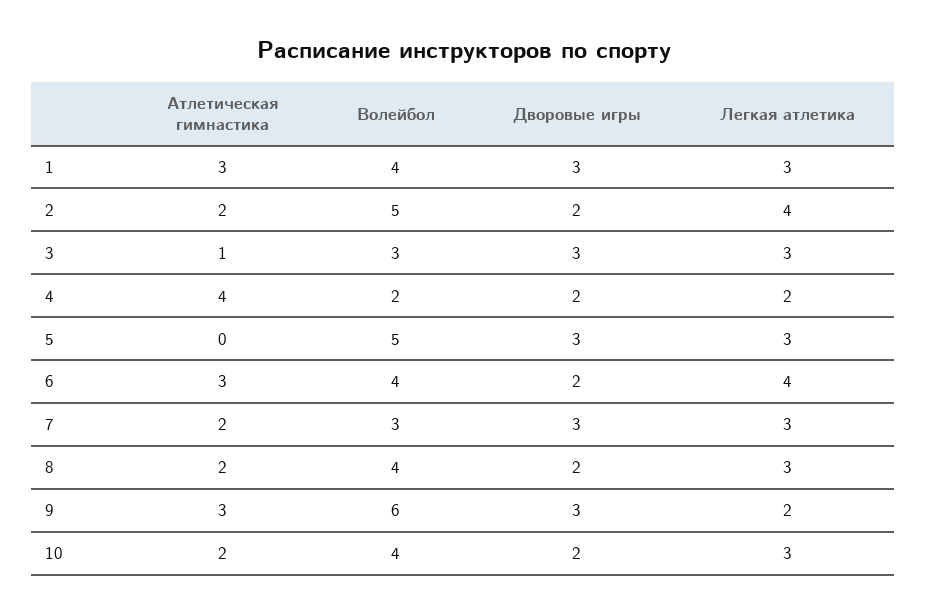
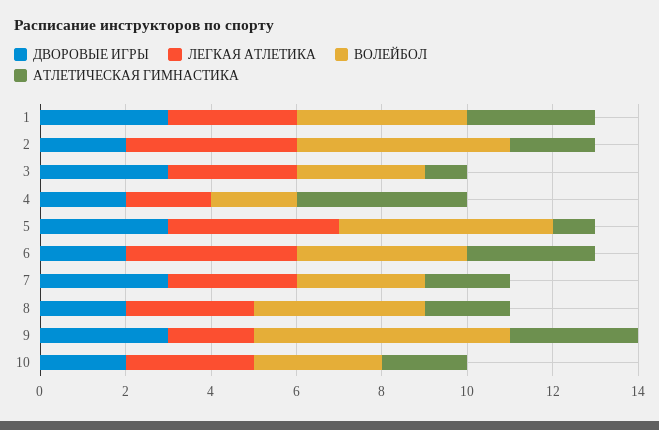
  {
    "Атлетическая гимнастика": {
      "1": 3,
      "2": 2,
      "3": 1,
      "4": 4,
-     "5": 0,
+     "5": 1,
      "6": 3,
      "7": 2,
      "8": 2,
      "9": 3,
      "10": 2
    },
    "Волейбол": {
      "1": 4,
      "2": 5,
      "3": 3,
      "4": 2,
      "5": 5,
      "6": 4,
      "7": 3,
      "8": 4,
      "9": 6,
-     "10": 4
+     "10": 3
    },
    "Дворовые игры": {
      "1": 3,
      "2": 2,
      "3": 3,
      "4": 2,
      "5": 3,
      "6": 2,
      "7": 3,
      "8": 2,
      "9": 3,
      "10": 2
    },
    "Легкая атлетика": {
      "1": 3,
      "2": 4,
      "3": 3,
      "4": 2,
-     "5": 3,
+     "5": 4,
      "6": 4,
      "7": 3,
      "8": 3,
      "9": 2,
      "10": 3
    }
  }

